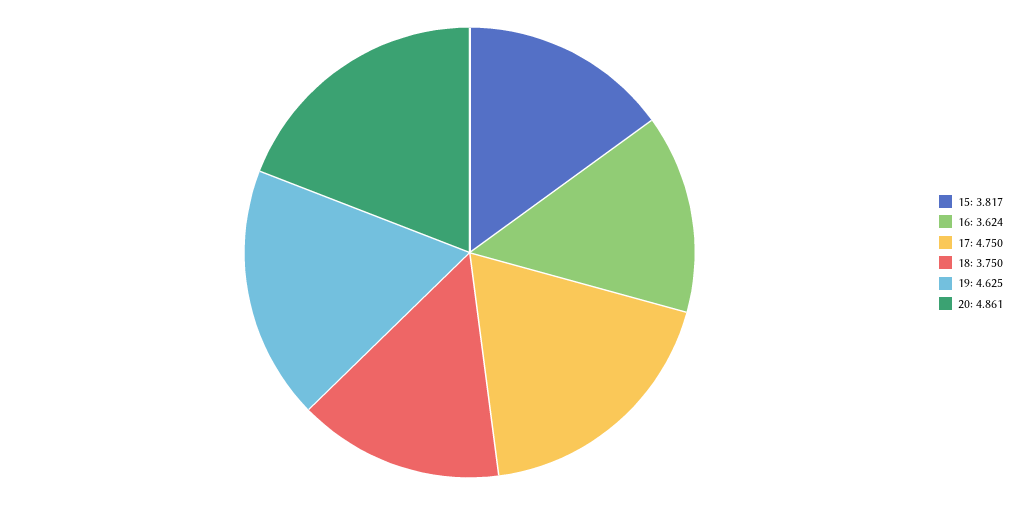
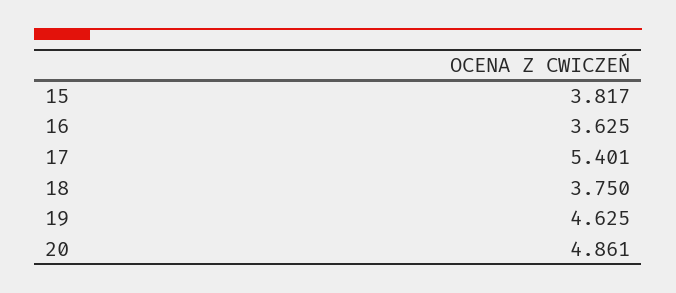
  {
    "15": 3.817,
-   "16": 3.624,
+   "16": 3.625,
-   "17": 4.75,
+   "17": 5.401,
    "18": 3.75,
    "19": 4.625,
    "20": 4.861
  }

